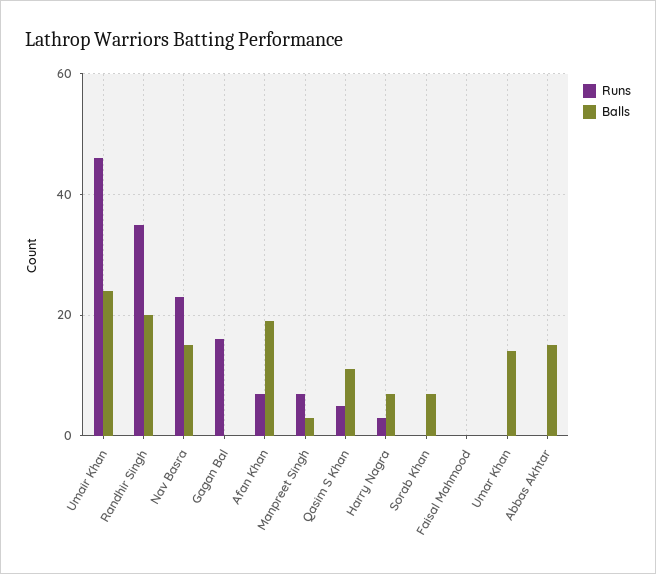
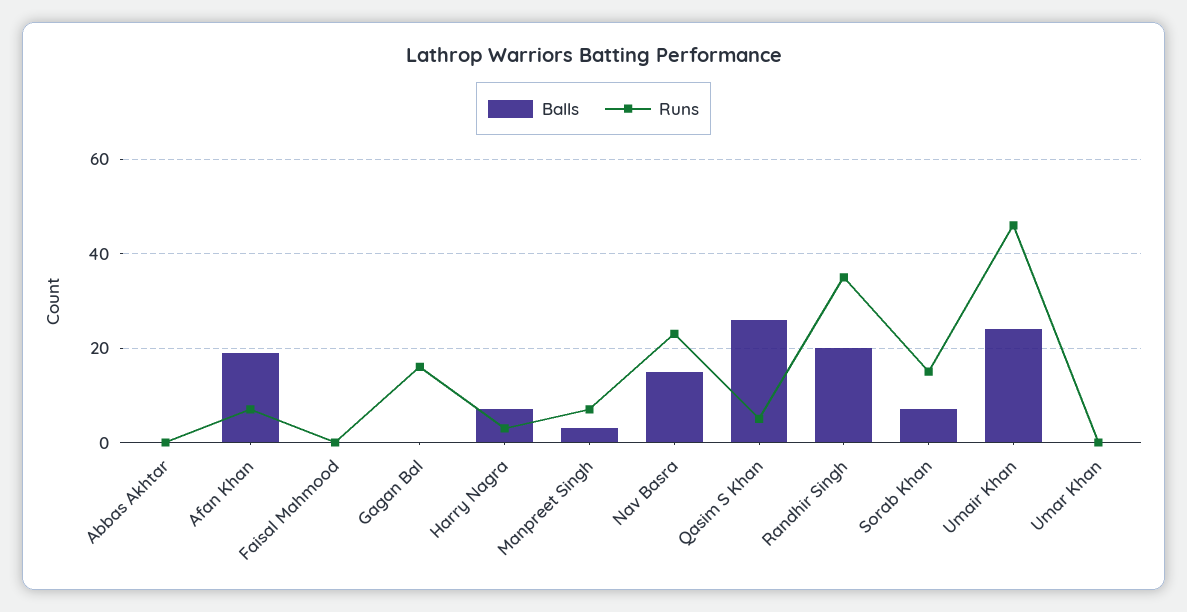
  {
    "Runs": {
      "Umair Khan": 45,
      "Randhir Singh": 35,
      "Nav Basra": 25,
      "Gagan Bal": 15,
      "Afan Khan": 5,
      "Manpreet Singh": 5,
      "Qasim S Khan": 5,
      "Harry Nagra": 5,
-     "Sorab Khan": 0,
+     "Sorab Khan": 15,
      "Faisal Mahmood": 0,
      "Umar Khan": 0,
      "Abbas Akhtar": 0
    },
    "Balls": {
      "Umair Khan": 25,
      "Randhir Singh": 20,
      "Nav Basra": 15,
      "Gagan Bal": 0,
      "Afan Khan": 20,
      "Manpreet Singh": 5,
-     "Qasim S Khan": 10,
+     "Qasim S Khan": 25,
      "Harry Nagra": 5,
      "Sorab Khan": 5,
      "Faisal Mahmood": 0,
-     "Umar Khan": 15,
+     "Umar Khan": 0,
-     "Abbas Akhtar": 15
+     "Abbas Akhtar": 0
    }
  }

